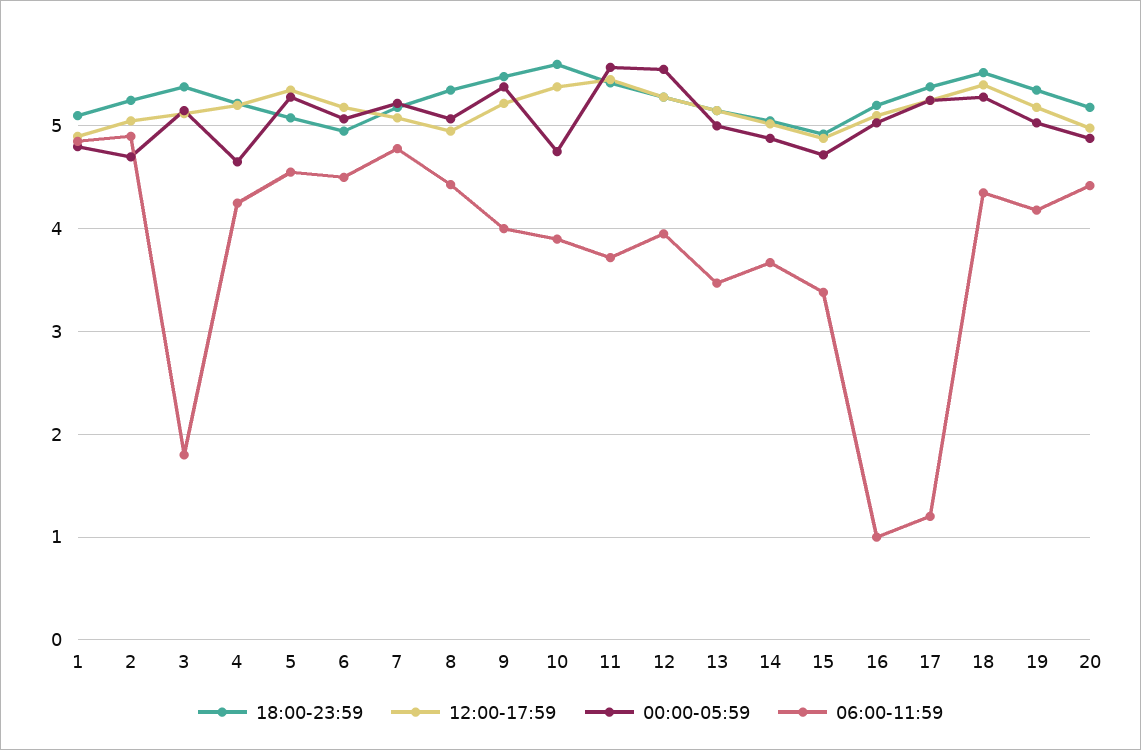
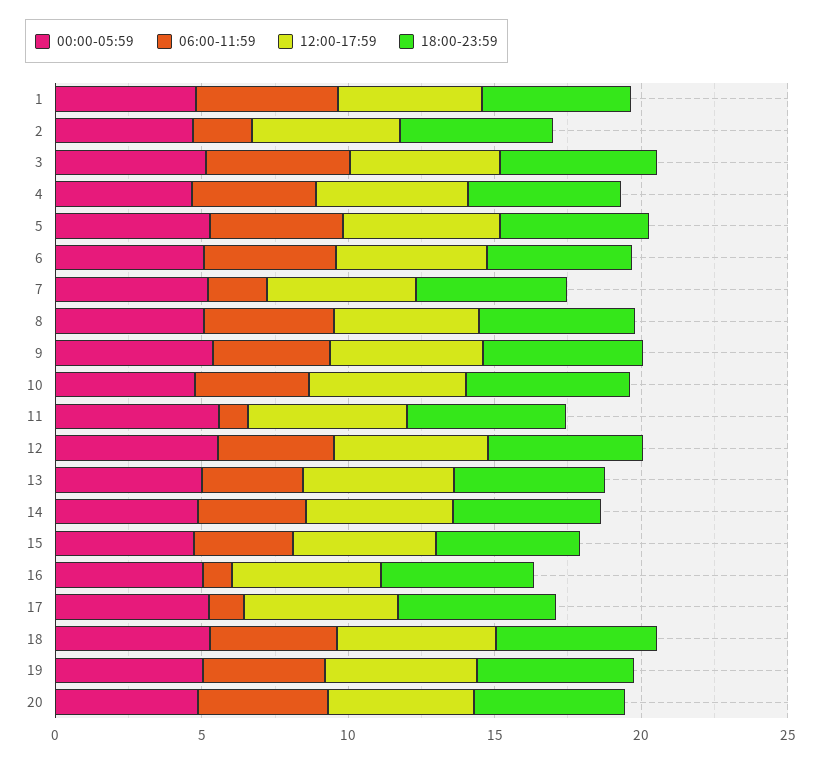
  {
    "18:00-23:59": {
      "1": 5.1,
      "2": 5.3,
      "3": 5.4,
      "4": 5.2,
      "5": 5.1,
      "6": 5,
      "7": 5.2,
      "8": 5.4,
      "9": 5.5,
      "10": 5.6,
      "11": 5.4,
      "12": 5.3,
      "13": 5.2,
      "14": 5.1,
      "15": 4.9,
      "16": 5.2,
      "17": 5.4,
      "18": 5.5,
      "19": 5.4,
      "20": 5.2
    },
    "12:00-17:59": {
      "1": 4.9,
      "2": 5.1,
      "3": 5.1,
      "4": 5.2,
      "5": 5.4,
      "6": 5.2,
      "7": 5.1,
      "8": 5,
      "9": 5.2,
      "10": 5.4,
      "11": 5.5,
      "12": 5.3,
      "13": 5.2,
      "14": 5,
      "15": 4.9,
      "16": 5.1,
      "17": 5.3,
      "18": 5.4,
      "19": 5.2,
      "20": 5
    },
    "00:00-05:59": {
      "1": 4.8,
      "2": 4.7,
      "3": 5.2,
      "4": 4.7,
      "5": 5.3,
      "6": 5.1,
      "7": 5.2,
      "8": 5.1,
      "9": 5.4,
      "10": 4.8,
      "11": 5.6,
      "12": 5.6,
      "13": 5,
      "14": 4.9,
      "15": 4.7,
      "16": 5,
      "17": 5.3,
      "18": 5.3,
      "19": 5,
      "20": 4.9
    },
    "06:00-11:59": {
      "1": 4.9,
-     "2": 4.9,
+     "2": 2,
-     "3": 1.8,
+     "3": 5,
      "4": 4.3,
      "5": 4.6,
      "6": 4.5,
-     "7": 4.8,
+     "7": 2,
      "8": 4.4,
      "9": 4,
      "10": 3.9,
-     "11": 3.7,
+     "11": 1,
      "12": 4,
      "13": 3.5,
      "14": 3.7,
      "15": 3.4,
      "16": 1,
      "17": 1.2,
      "18": 4.4,
      "19": 4.2,
      "20": 4.4
    }
  }

